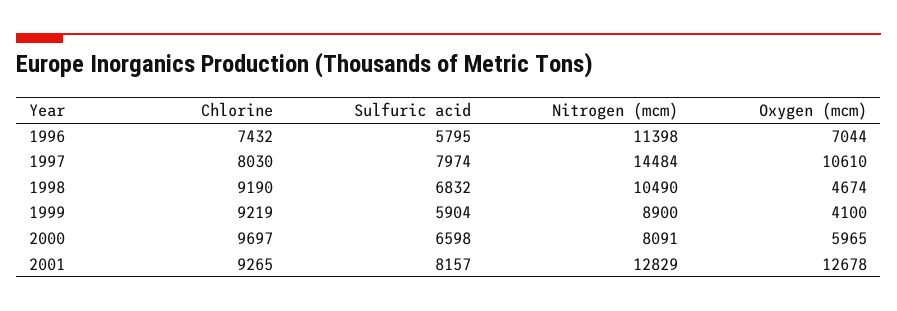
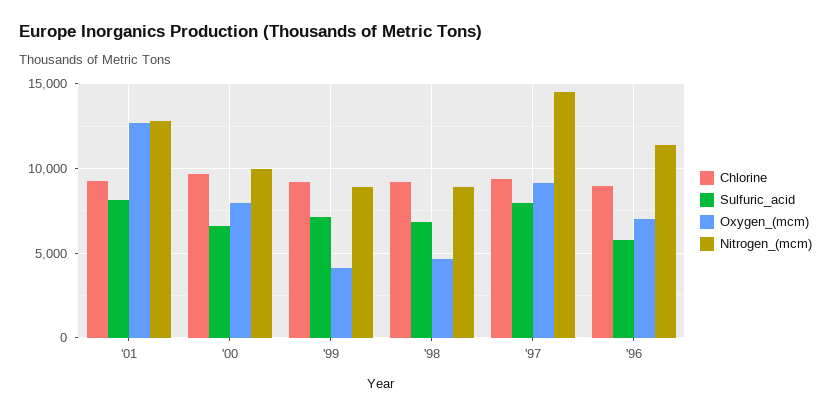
  {
    "Chlorine": {
-     "1996": 7432,
+     "1996": 9000,
-     "1997": 8030,
+     "1997": 9500,
      "1998": 9190,
      "1999": 9219,
      "2000": 9697,
      "2001": 9265
    },
    "Sulfuric acid": {
      "1996": 5795,
      "1997": 7974,
      "1998": 6832,
-     "1999": 5904,
+     "1999": 7000,
      "2000": 6598,
      "2001": 8157
    },
    "Nitrogen (mcm)": {
      "1996": 11398,
      "1997": 14484,
-     "1998": 10490,
+     "1998": 9000,
      "1999": 8900,
-     "2000": 8091,
+     "2000": 10000,
      "2001": 12829
    },
    "Oxygen (mcm)": {
      "1996": 7044,
-     "1997": 10610,
+     "1997": 9000,
      "1998": 4674,
      "1999": 4100,
-     "2000": 5965,
+     "2000": 8000,
      "2001": 12678
    }
  }

